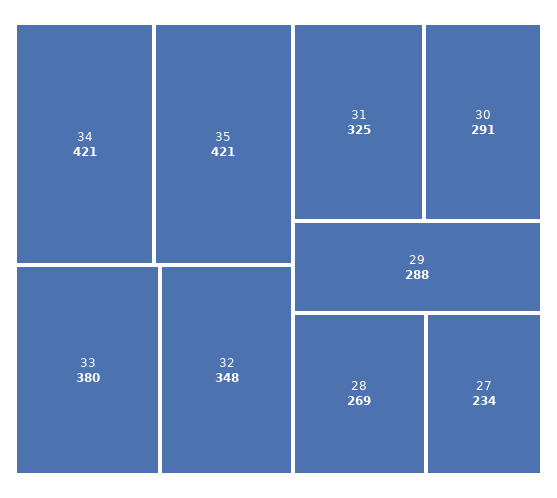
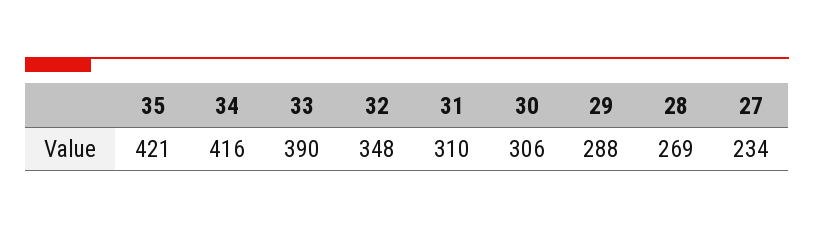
  {
-   "34": 421,
+   "34": 416,
    "35": 421,
-   "33": 380,
+   "33": 390,
    "32": 348,
-   "31": 325,
+   "31": 310,
-   "30": 291,
+   "30": 306,
    "29": 288,
    "28": 269,
    "27": 234
  }

